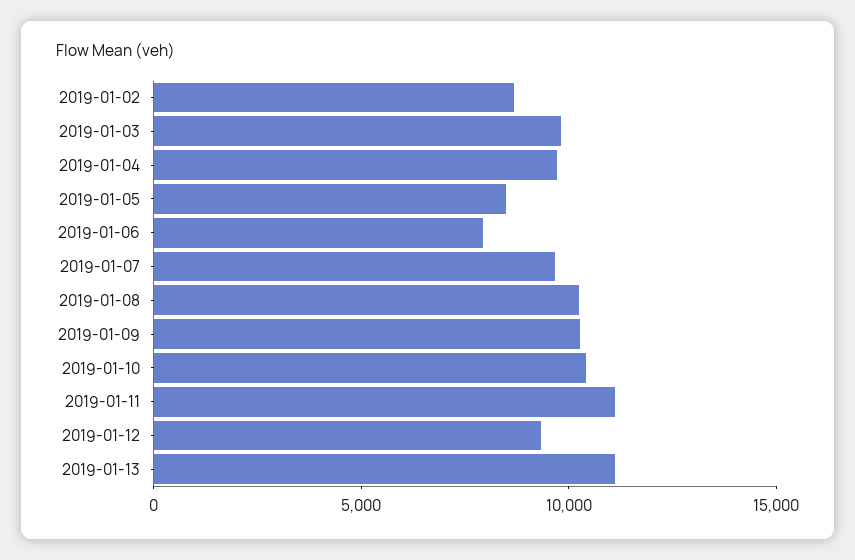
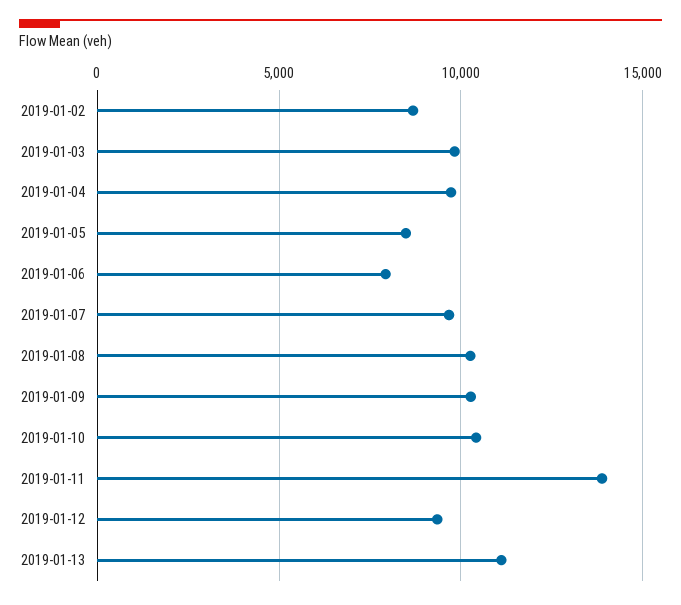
  {
    "2019-01-02": 8500,
    "2019-01-03": 10000,
    "2019-01-04": 9500,
    "2019-01-05": 8500,
    "2019-01-06": 8000,
    "2019-01-07": 9500,
    "2019-01-08": 10500,
    "2019-01-09": 10500,
    "2019-01-10": 10500,
-   "2019-01-11": 11000,
+   "2019-01-11": 14000,
    "2019-01-12": 9500,
    "2019-01-13": 11000
  }

